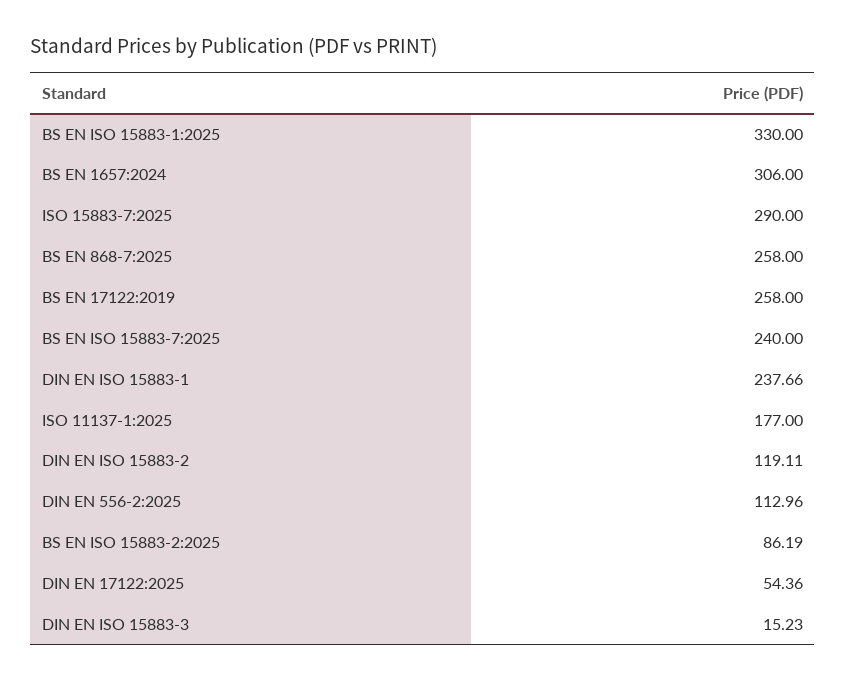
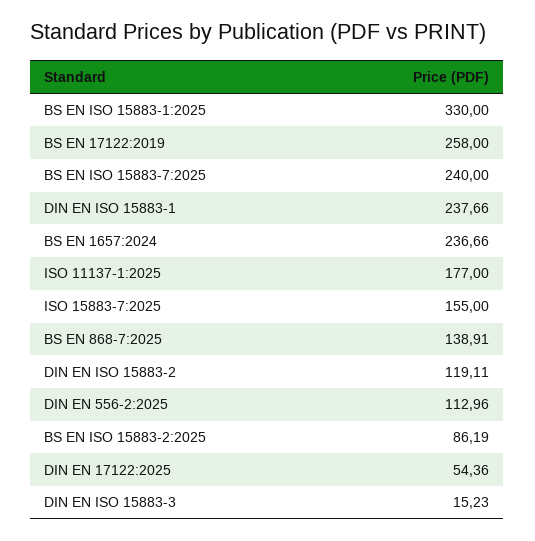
  {
    "BS EN ISO 15883-1:2025": 330,
-   "BS EN 1657:2024": 306,
+   "BS EN 1657:2024": 236.66,
-   "ISO 15883-7:2025": 290,
+   "ISO 15883-7:2025": 155,
-   "BS EN 868-7:2025": 258,
+   "BS EN 868-7:2025": 138.91,
    "BS EN 17122:2019": 258,
    "BS EN ISO 15883-7:2025": 240,
    "DIN EN ISO 15883-1": 237.66,
    "ISO 11137-1:2025": 177,
    "DIN EN ISO 15883-2": 119.11,
    "DIN EN 556-2:2025": 112.96,
    "BS EN ISO 15883-2:2025": 86.19,
    "DIN EN 17122:2025": 54.36,
    "DIN EN ISO 15883-3": 15.23
  }

